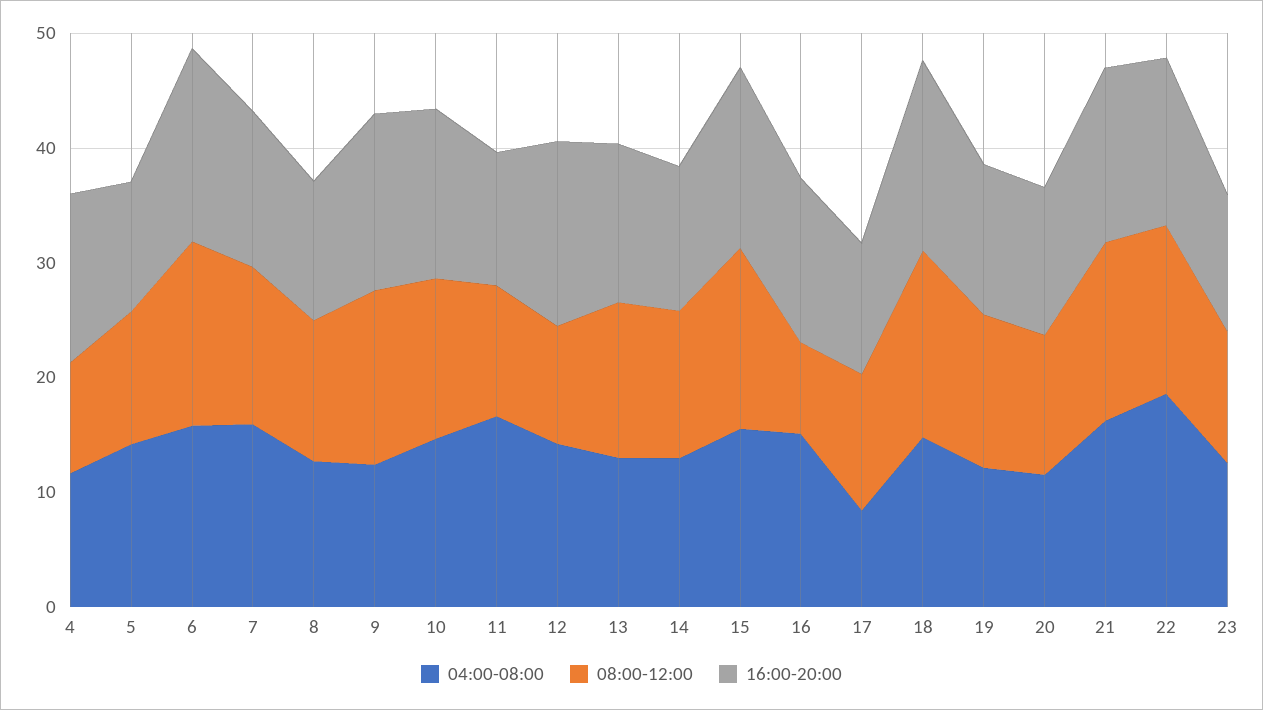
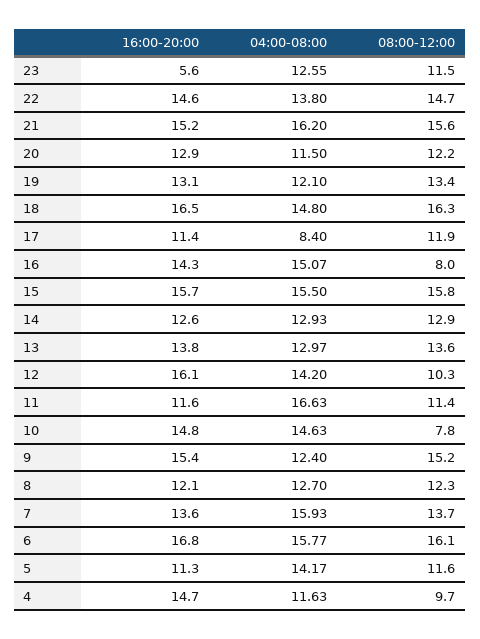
  {
    "04:00-08:00": {
      "4": 11.63,
      "5": 14.17,
      "6": 15.77,
      "7": 15.93,
      "8": 12.7,
      "9": 12.4,
      "10": 14.63,
      "11": 16.63,
      "12": 14.2,
      "13": 12.97,
      "14": 12.93,
      "15": 15.5,
      "16": 15.07,
      "17": 8.4,
      "18": 14.8,
      "19": 12.1,
      "20": 11.5,
      "21": 16.2,
-     "22": 18,
+     "22": 13.8,
      "23": 12.55
    },
    "08:00-12:00": {
      "4": 9.7,
      "5": 11.6,
      "6": 16.1,
      "7": 13.7,
      "8": 12.3,
      "9": 15.2,
-     "10": 14,
+     "10": 7.8,
      "11": 11.4,
      "12": 10.3,
      "13": 13.6,
      "14": 12.9,
      "15": 15.8,
      "16": 8,
      "17": 11.9,
      "18": 16.3,
      "19": 13.4,
      "20": 12.2,
      "21": 15.6,
      "22": 14.7,
      "23": 11.5
    },
    "16:00-20:00": {
      "4": 14.7,
      "5": 11.3,
      "6": 16.8,
      "7": 13.6,
      "8": 12.1,
      "9": 15.4,
      "10": 14.8,
      "11": 11.6,
      "12": 16.1,
      "13": 13.8,
      "14": 12.6,
      "15": 15.7,
      "16": 14.3,
      "17": 11.4,
      "18": 16.5,
      "19": 13.1,
      "20": 12.9,
      "21": 15.2,
      "22": 14.6,
-     "23": 12
+     "23": 5.6
    }
  }

